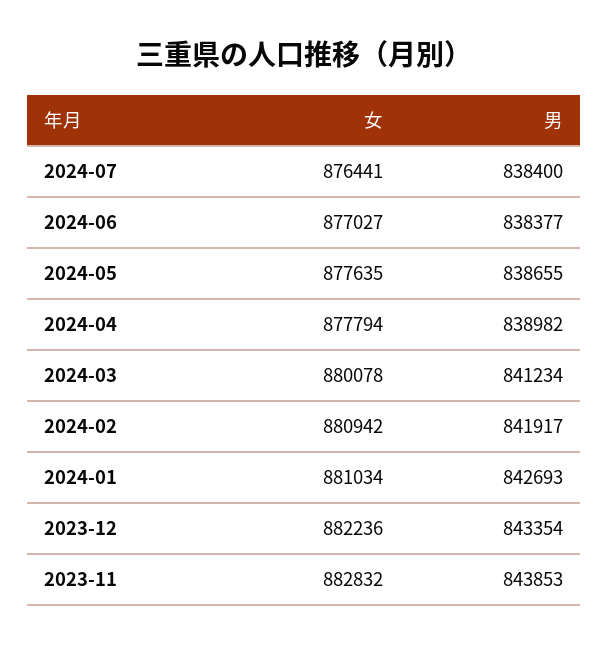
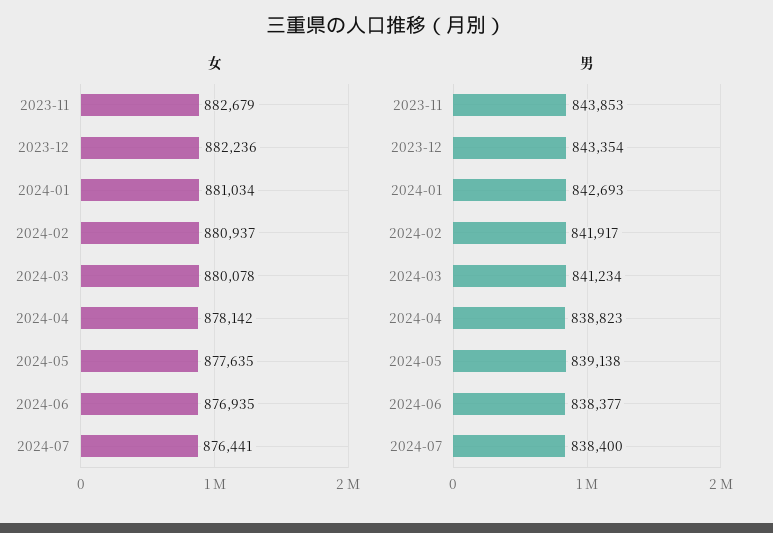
  {
    "女": {
      "2024-07": 876441,
-     "2024-06": 877027,
+     "2024-06": 876935,
      "2024-05": 877635,
-     "2024-04": 877794,
+     "2024-04": 878142,
      "2024-03": 880078,
-     "2024-02": 880942,
+     "2024-02": 880937,
      "2024-01": 881034,
      "2023-12": 882236,
-     "2023-11": 882832
+     "2023-11": 882679
    },
    "男": {
      "2024-07": 838400,
      "2024-06": 838377,
-     "2024-05": 838655,
+     "2024-05": 839138,
-     "2024-04": 838982,
+     "2024-04": 838823,
      "2024-03": 841234,
      "2024-02": 841917,
      "2024-01": 842693,
      "2023-12": 843354,
      "2023-11": 843853
    }
  }

